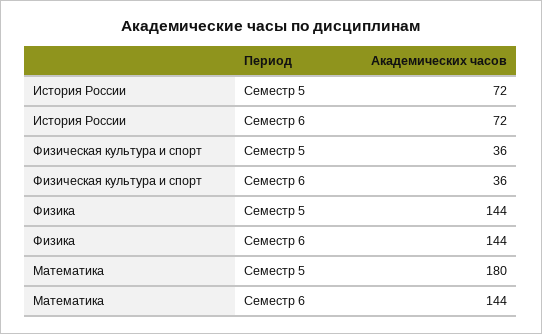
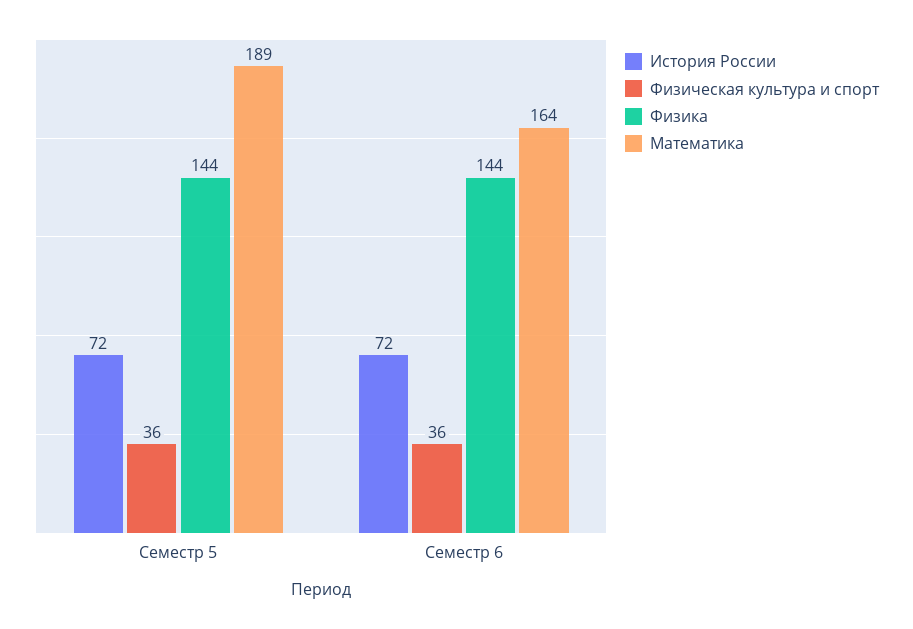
  {
    "История России": {
      "Семестр 5": 72,
      "Семестр 6": 72
    },
    "Физическая культура и спорт": {
      "Семестр 5": 36,
      "Семестр 6": 36
    },
    "Физика": {
      "Семестр 5": 144,
      "Семестр 6": 144
    },
    "Математика": {
-     "Семестр 5": 180,
+     "Семестр 5": 189,
-     "Семестр 6": 144
+     "Семестр 6": 164
    }
  }

